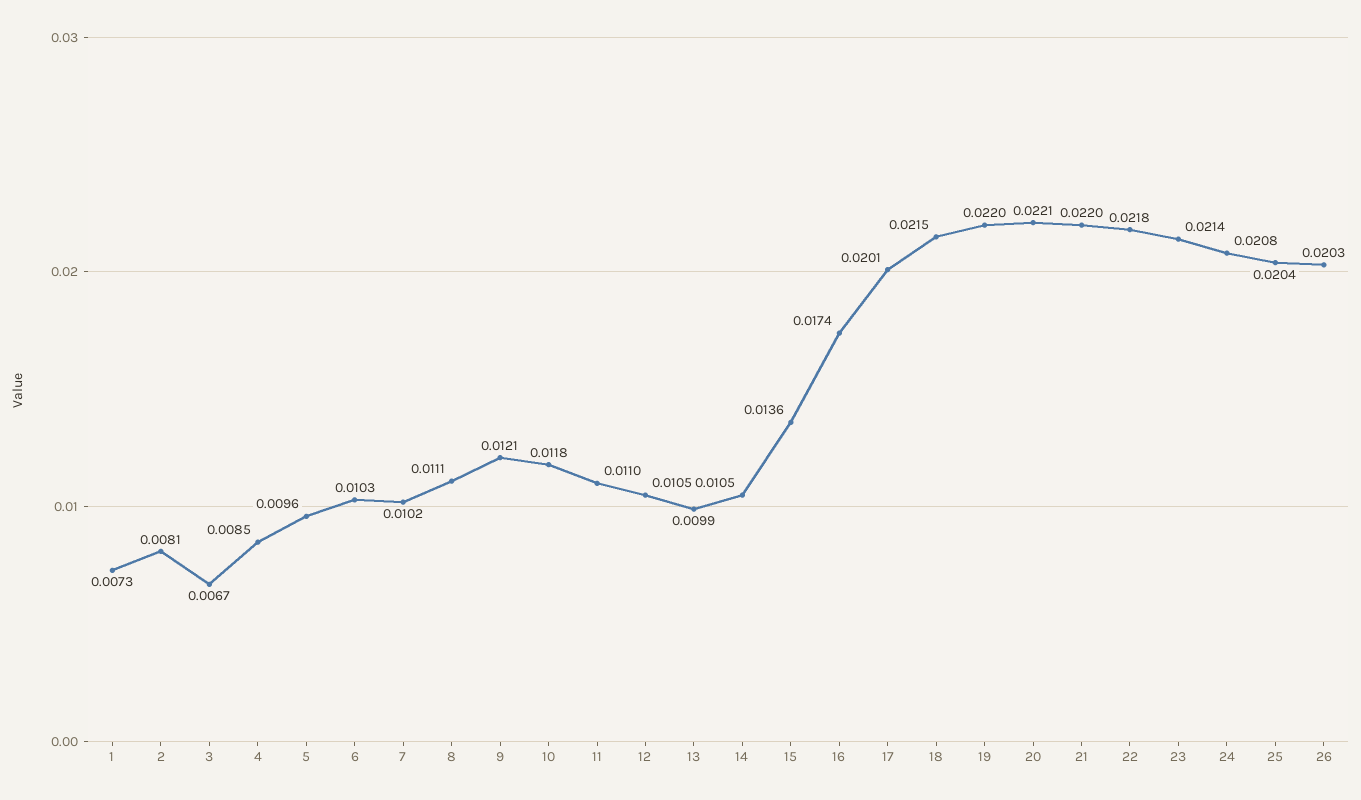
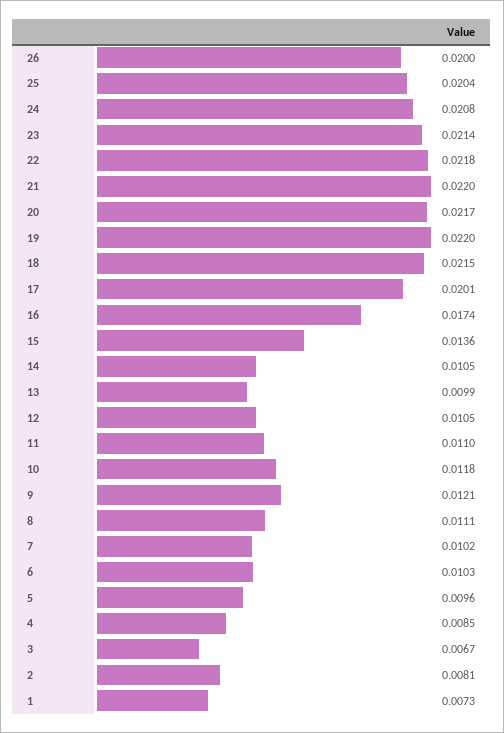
  {
    "1": 0.0073,
    "2": 0.0081,
    "3": 0.0067,
    "4": 0.0085,
    "5": 0.0096,
    "6": 0.0103,
    "7": 0.0102,
    "8": 0.0111,
    "9": 0.0121,
    "10": 0.0118,
    "11": 0.011,
    "12": 0.0105,
    "13": 0.0099,
    "14": 0.0105,
    "15": 0.0136,
    "16": 0.0174,
    "17": 0.0201,
    "18": 0.0215,
    "19": 0.022,
-   "20": 0.0221,
+   "20": 0.0217,
    "21": 0.022,
    "22": 0.0218,
    "23": 0.0214,
    "24": 0.0208,
    "25": 0.0204,
-   "26": 0.0203
+   "26": 0.02
  }

